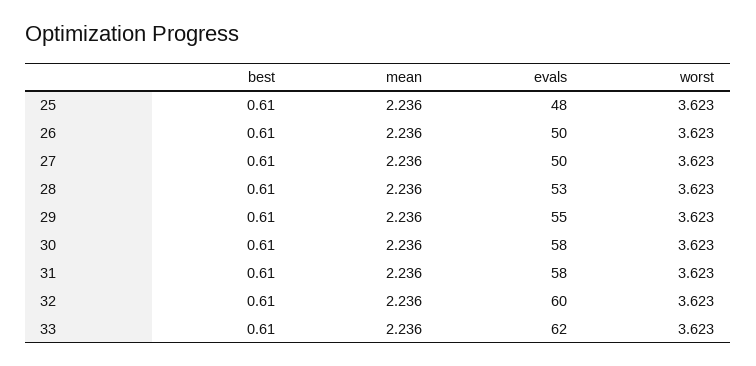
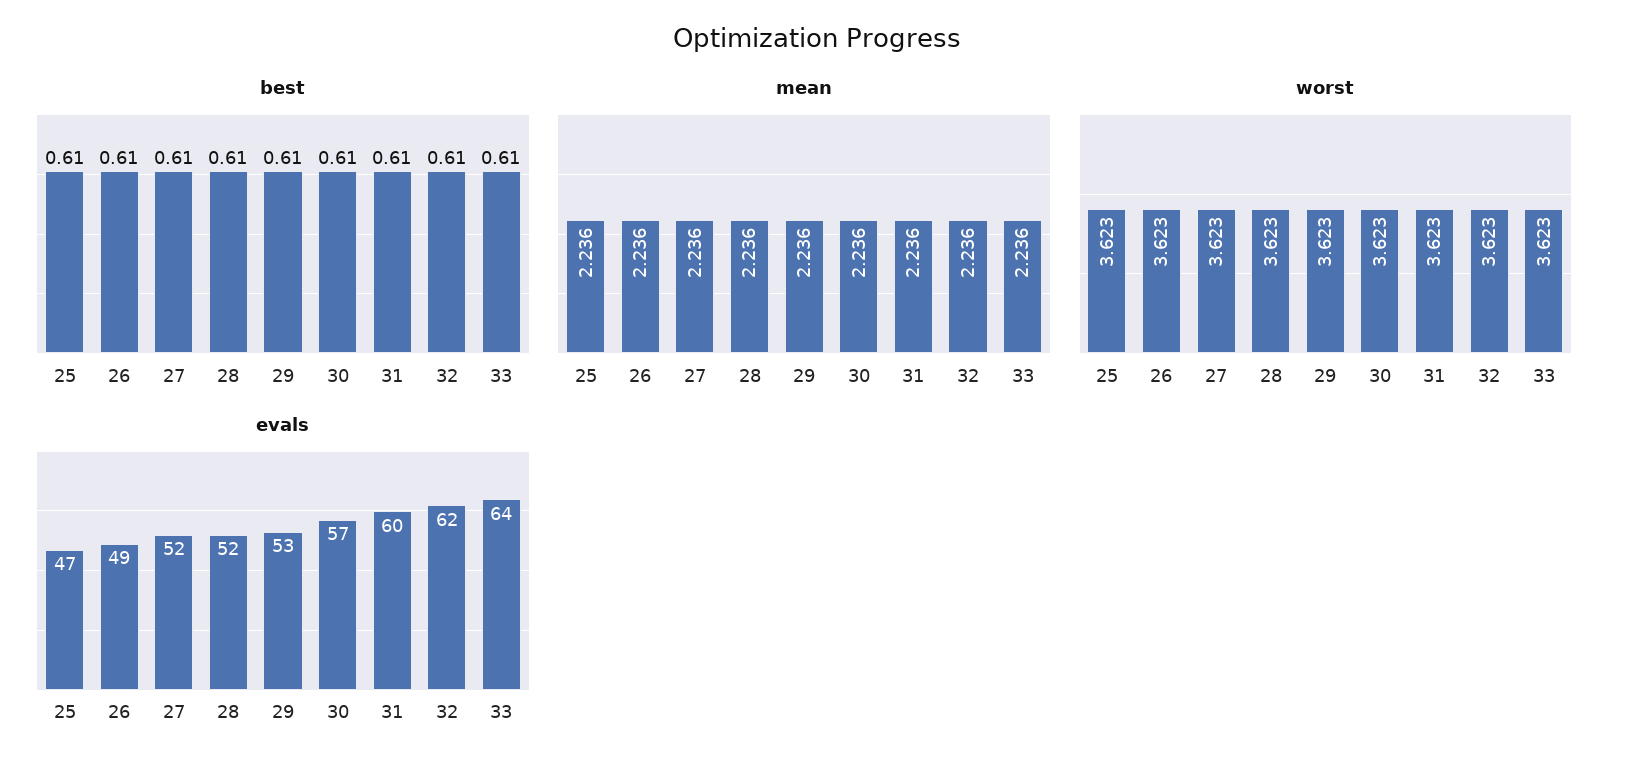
  {
    "best": {
      "25": 0.61,
      "26": 0.61,
      "27": 0.61,
      "28": 0.61,
      "29": 0.61,
      "30": 0.61,
      "31": 0.61,
      "32": 0.61,
      "33": 0.61
    },
    "mean": {
      "25": 2.236,
      "26": 2.236,
      "27": 2.236,
      "28": 2.236,
      "29": 2.236,
      "30": 2.236,
      "31": 2.236,
      "32": 2.236,
      "33": 2.236
    },
    "evals": {
-     "25": 48,
+     "25": 47,
-     "26": 50,
+     "26": 49,
-     "27": 50,
+     "27": 52,
-     "28": 53,
+     "28": 52,
-     "29": 55,
+     "29": 53,
-     "30": 58,
+     "30": 57,
-     "31": 58,
+     "31": 60,
-     "32": 60,
+     "32": 62,
-     "33": 62
+     "33": 64
    },
    "worst": {
      "25": 3.623,
      "26": 3.623,
      "27": 3.623,
      "28": 3.623,
      "29": 3.623,
      "30": 3.623,
      "31": 3.623,
      "32": 3.623,
      "33": 3.623
    }
  }

